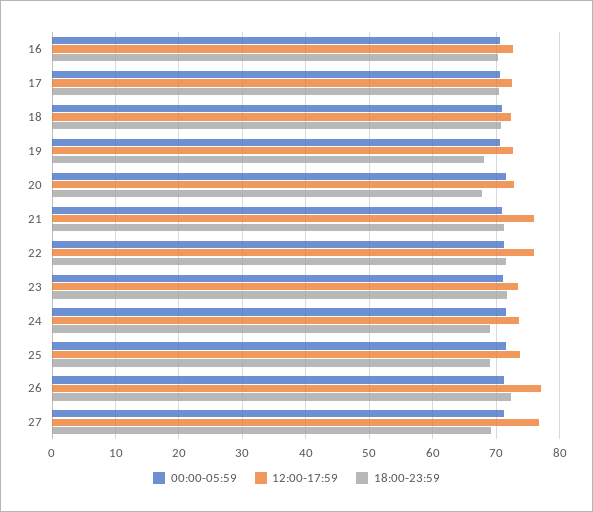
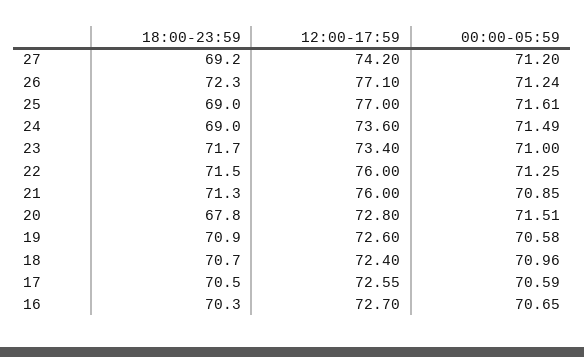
  {
    "00:00-05:59": {
      "16": 70.65,
      "17": 70.59,
      "18": 70.96,
      "19": 70.58,
      "20": 71.51,
      "21": 70.85,
      "22": 71.25,
      "23": 71,
      "24": 71.49,
      "25": 71.61,
      "26": 71.24,
      "27": 71.2
    },
    "12:00-17:59": {
      "16": 72.7,
      "17": 72.55,
      "18": 72.4,
      "19": 72.6,
      "20": 72.8,
      "21": 76,
      "22": 76,
      "23": 73.4,
      "24": 73.6,
-     "25": 74,
+     "25": 77,
      "26": 77.1,
-     "27": 77
+     "27": 74.2
    },
    "18:00-23:59": {
      "16": 70.3,
      "17": 70.5,
      "18": 70.7,
-     "19": 68,
+     "19": 70.9,
      "20": 67.8,
      "21": 71.3,
      "22": 71.5,
      "23": 71.7,
      "24": 69,
      "25": 69,
      "26": 72.3,
      "27": 69.2
    }
  }

